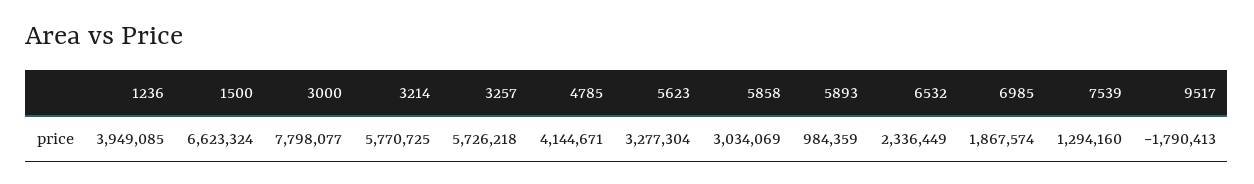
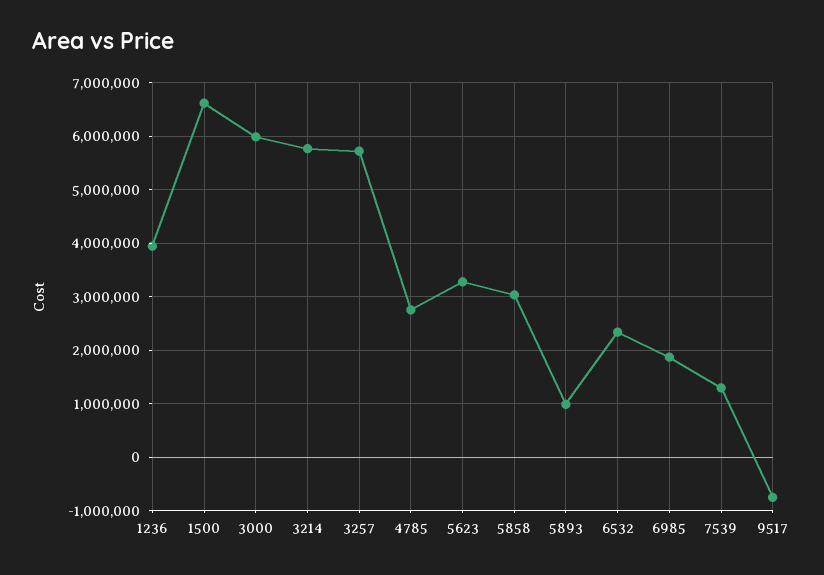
  {
    "1236": 3949085,
    "1500": 6623324,
-   "3000": 7798077,
+   "3000": 6000000,
    "3214": 5770725,
    "3257": 5726218,
-   "4785": 4144671,
+   "4785": 2800000,
    "5623": 3277304,
    "5858": 3034069,
    "5893": 984359,
    "6532": 2336449,
    "6985": 1867574,
    "7539": 1294160,
-   "9517": -1790413
+   "9517": -800000
  }

